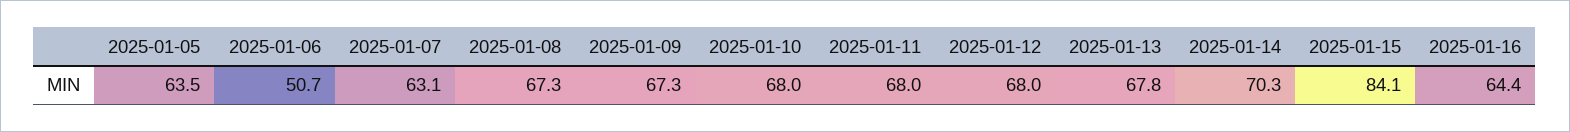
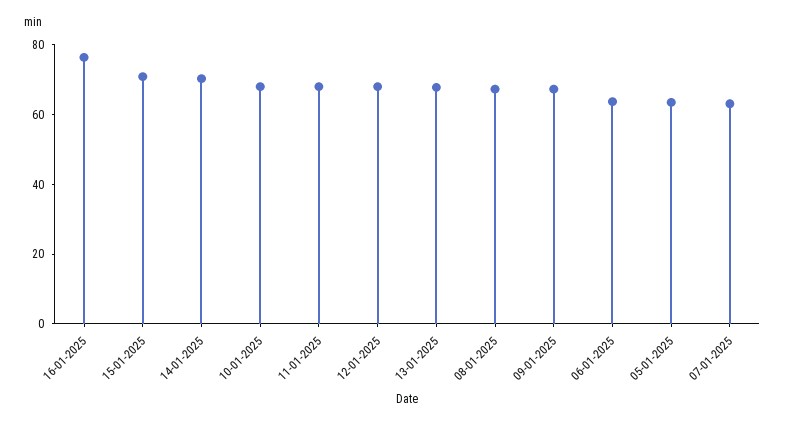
  {
    "2025-01-05": 63.5,
-   "2025-01-06": 50.7,
+   "2025-01-06": 65,
    "2025-01-07": 63.1,
    "2025-01-08": 67.3,
    "2025-01-09": 67.3,
    "2025-01-10": 68,
    "2025-01-11": 68,
    "2025-01-12": 68,
    "2025-01-13": 67.8,
    "2025-01-14": 70.3,
-   "2025-01-15": 84.1,
+   "2025-01-15": 70,
-   "2025-01-16": 64.4
+   "2025-01-16": 75
  }

